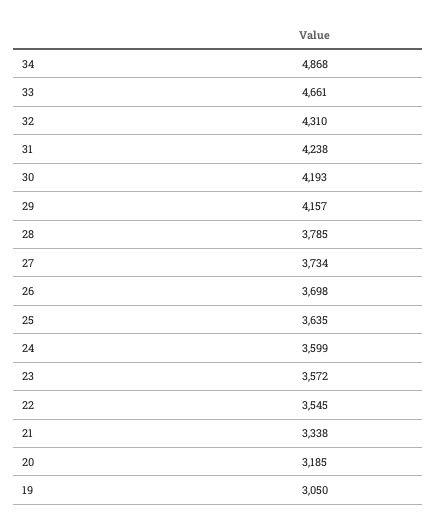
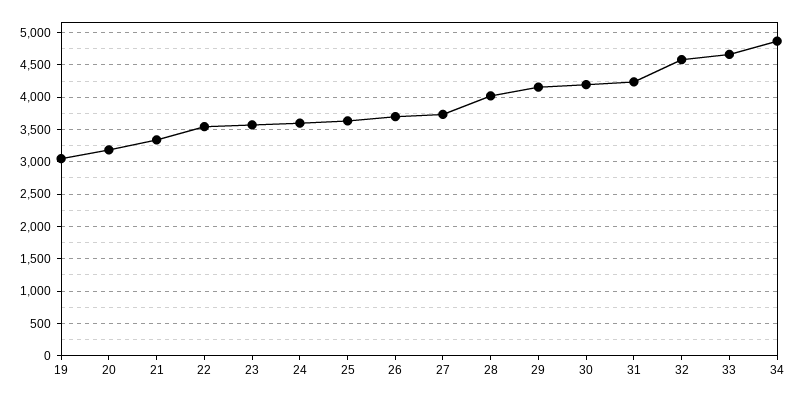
  {
    "34": 4868,
    "33": 4661,
-   "32": 4310,
+   "32": 4600,
    "31": 4238,
    "30": 4193,
    "29": 4157,
-   "28": 3785,
+   "28": 4000,
    "27": 3734,
    "26": 3698,
    "25": 3635,
    "24": 3599,
    "23": 3572,
    "22": 3545,
    "21": 3338,
    "20": 3185,
    "19": 3050
  }

